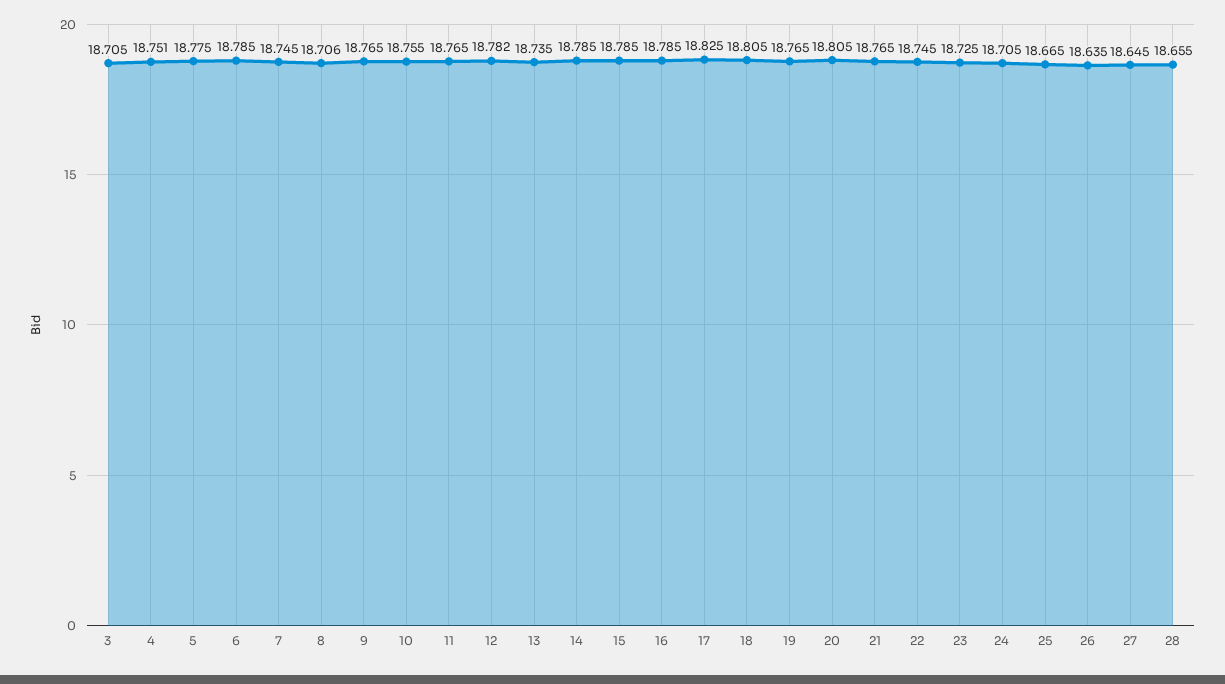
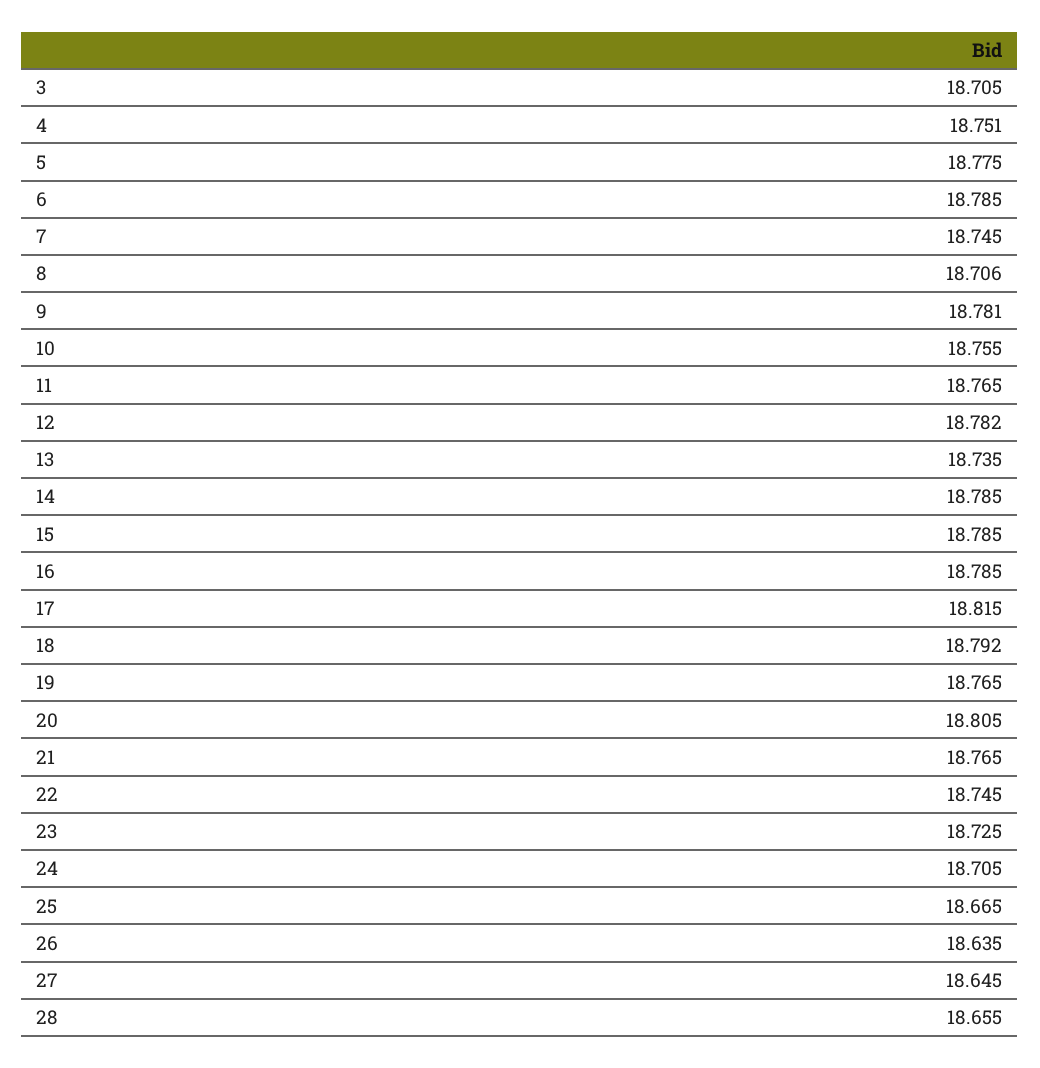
  {
    "3": 18.705,
    "4": 18.751,
    "5": 18.775,
    "6": 18.785,
    "7": 18.745,
    "8": 18.706,
-   "9": 18.765,
+   "9": 18.781,
    "10": 18.755,
    "11": 18.765,
    "12": 18.782,
    "13": 18.735,
    "14": 18.785,
    "15": 18.785,
    "16": 18.785,
-   "17": 18.825,
+   "17": 18.815,
-   "18": 18.805,
+   "18": 18.792,
    "19": 18.765,
    "20": 18.805,
    "21": 18.765,
    "22": 18.745,
    "23": 18.725,
    "24": 18.705,
    "25": 18.665,
    "26": 18.635,
    "27": 18.645,
    "28": 18.655
  }

